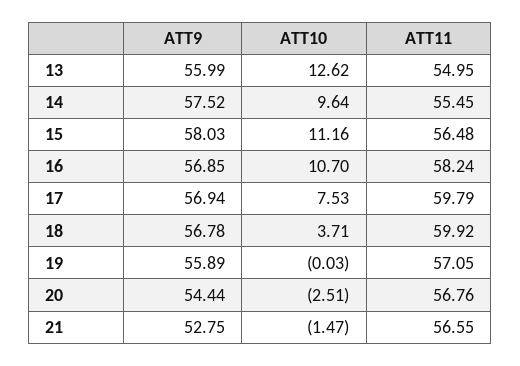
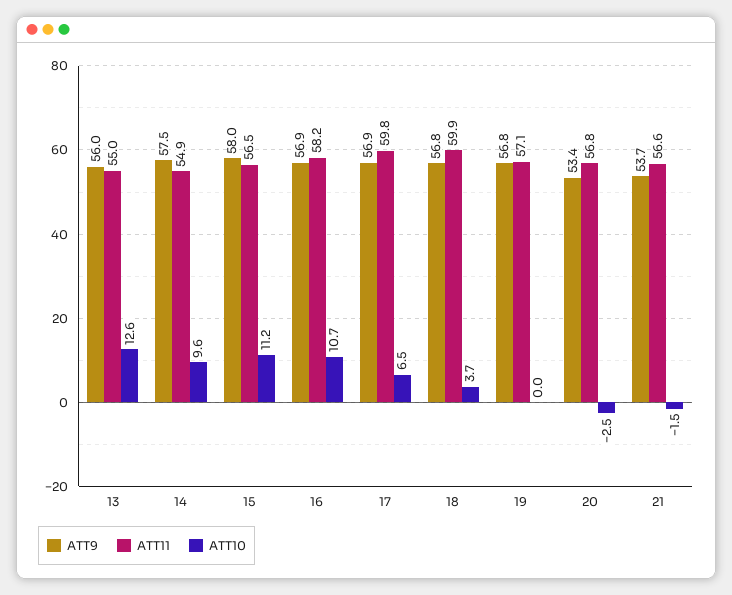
  {
    "ATT9": {
      "13": 55.99,
      "14": 57.52,
      "15": 58.03,
      "16": 56.85,
      "17": 56.94,
      "18": 56.78,
-     "19": 55.89,
+     "19": 56.8,
-     "20": 54.44,
+     "20": 53.4,
-     "21": 52.75
+     "21": 53.7
    },
    "ATT10": {
      "13": 12.62,
      "14": 9.64,
      "15": 11.16,
      "16": 10.7,
-     "17": 7.53,
+     "17": 6.5,
      "18": 3.71,
      "19": -0.03,
      "20": -2.51,
      "21": -1.47
    },
    "ATT11": {
      "13": 54.95,
-     "14": 55.45,
+     "14": 54.9,
      "15": 56.48,
      "16": 58.24,
      "17": 59.79,
      "18": 59.92,
      "19": 57.05,
      "20": 56.76,
      "21": 56.55
    }
  }

